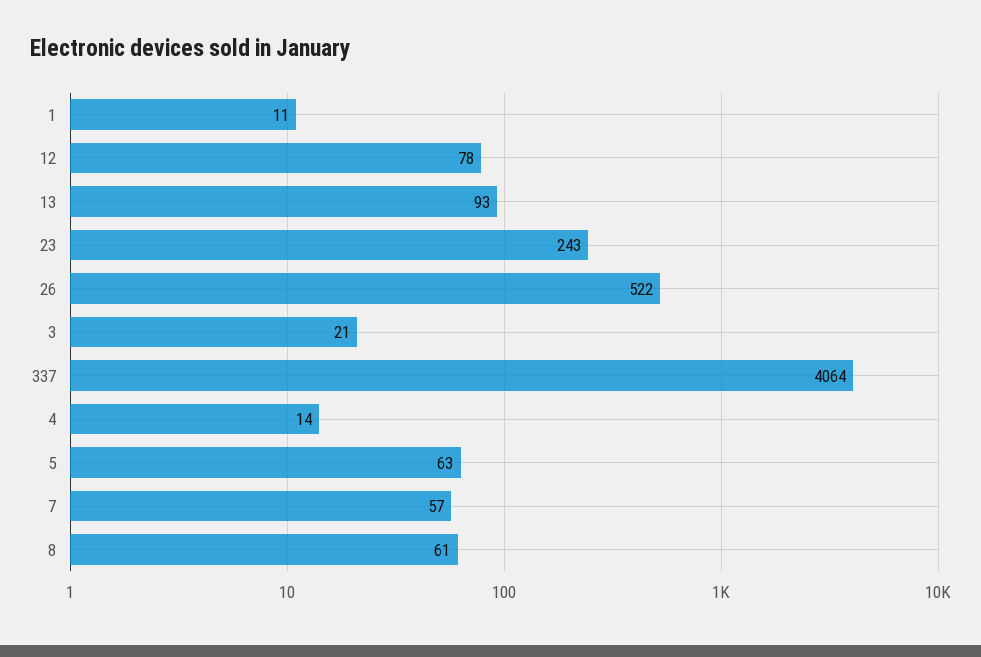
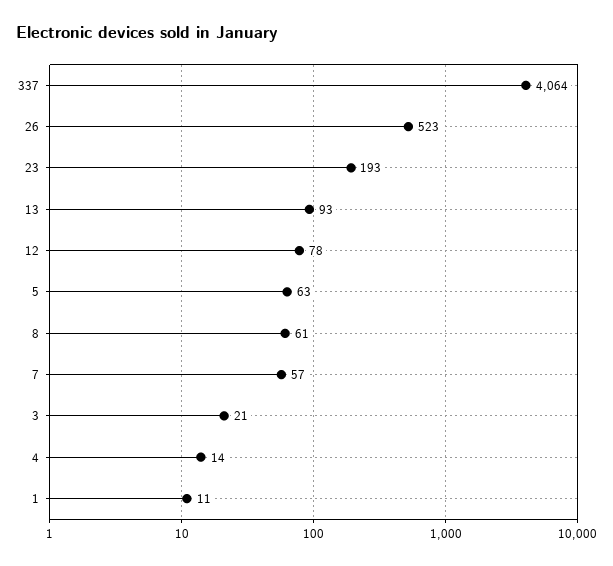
  {
    "1": 11,
    "12": 78,
    "13": 93,
-   "23": 243,
+   "23": 193,
-   "26": 522,
+   "26": 523,
    "3": 21,
    "337": 4064,
    "4": 14,
    "5": 63,
    "7": 57,
    "8": 61
  }

